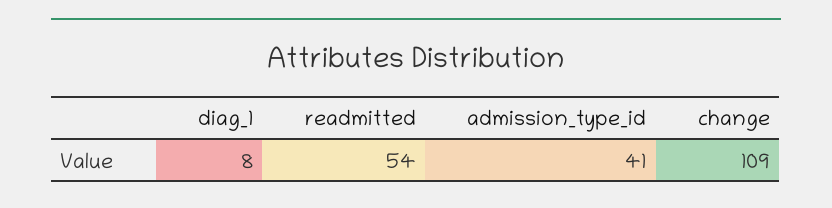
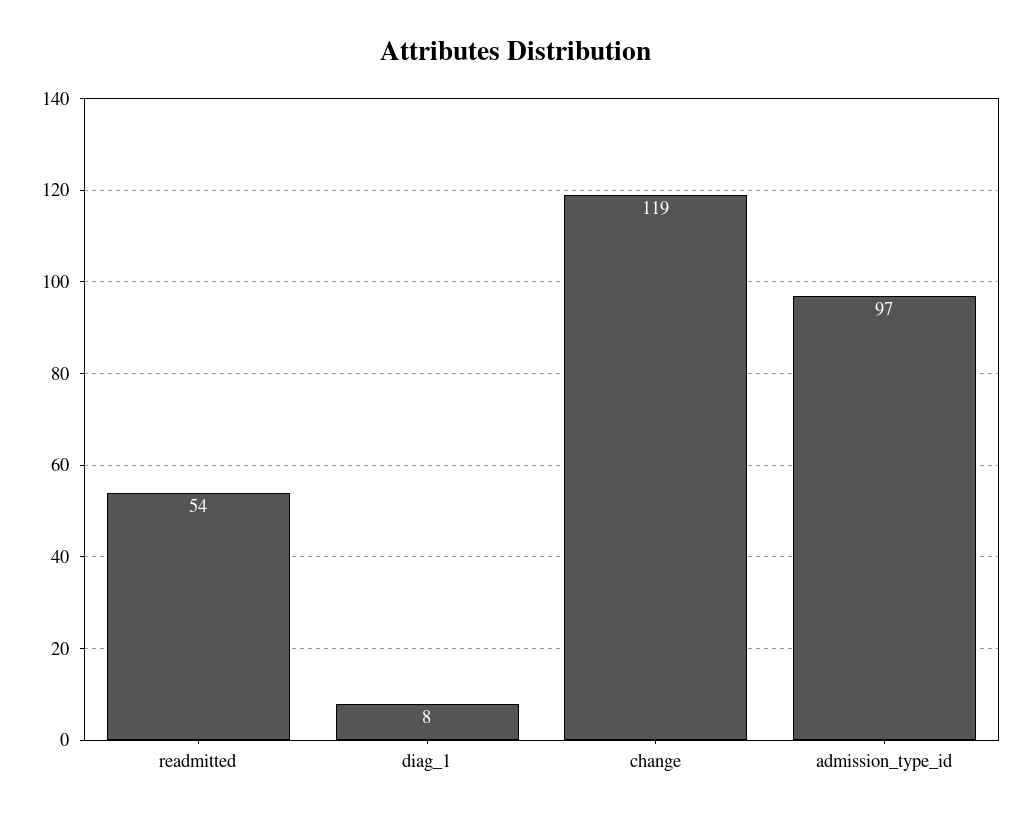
  {
    "diag_1": 8,
    "readmitted": 54,
-   "admission_type_id": 41,
+   "admission_type_id": 97,
-   "change": 109
+   "change": 119
  }

